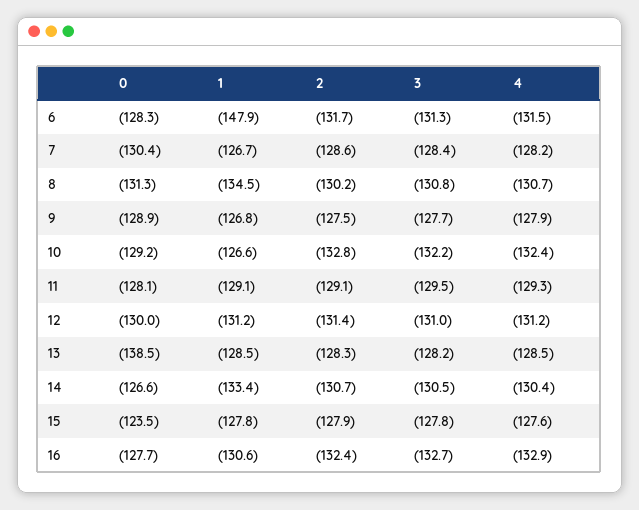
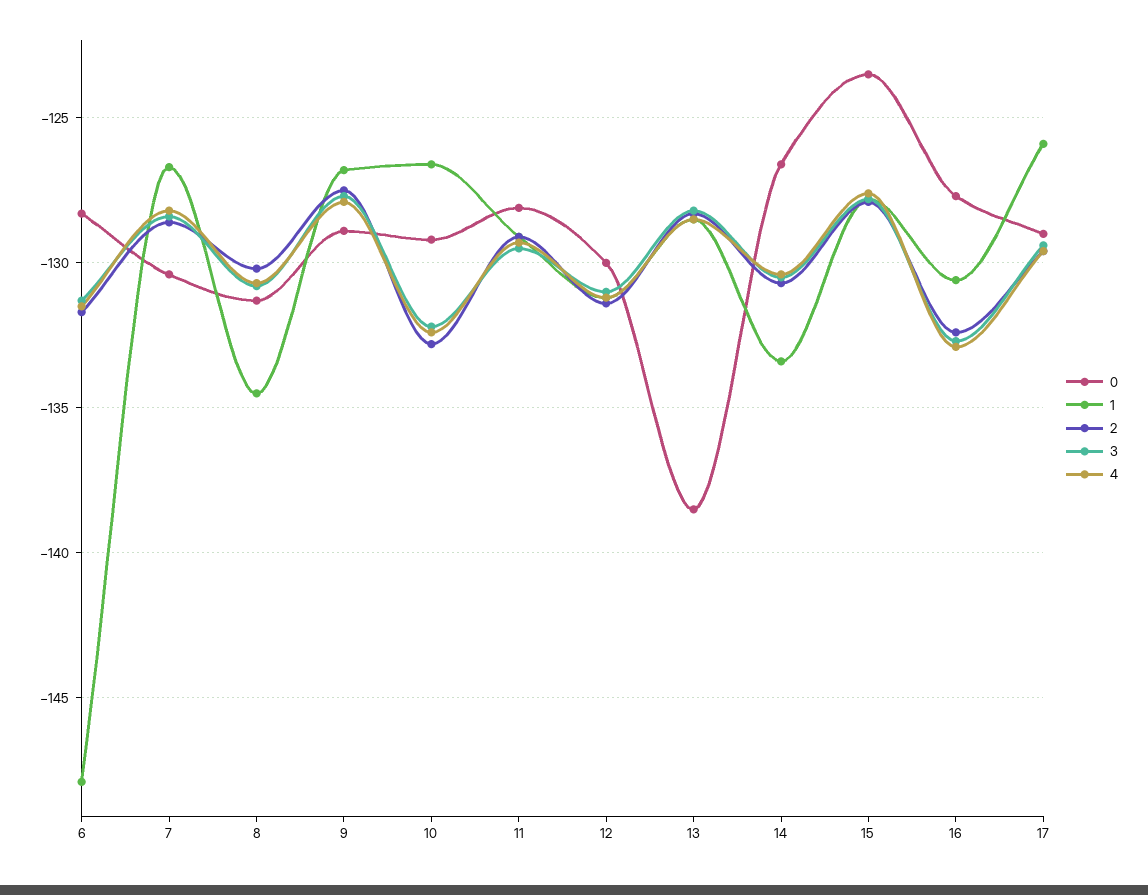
  {
    "0": {
      "6": -128.3,
      "7": -130.4,
      "8": -131.3,
      "9": -128.9,
      "10": -129.2,
      "11": -128.1,
      "12": -130,
      "13": -138.5,
      "14": -126.6,
      "15": -123.5,
-     "16": -127.7
+     "16": -127.7,
+     "17": -129
    },
    "1": {
      "6": -147.9,
      "7": -126.7,
      "8": -134.5,
      "9": -126.8,
      "10": -126.6,
      "11": -129.1,
      "12": -131.2,
      "13": -128.5,
      "14": -133.4,
      "15": -127.8,
-     "16": -130.6
+     "16": -130.6,
+     "17": -126
    },
    "2": {
      "6": -131.7,
      "7": -128.6,
      "8": -130.2,
      "9": -127.5,
      "10": -132.8,
      "11": -129.1,
      "12": -131.4,
      "13": -128.3,
      "14": -130.7,
      "15": -127.9,
-     "16": -132.4
+     "16": -132.4,
+     "17": -129.5
    },
    "3": {
      "6": -131.3,
      "7": -128.4,
      "8": -130.8,
      "9": -127.7,
      "10": -132.2,
      "11": -129.5,
      "12": -131,
      "13": -128.2,
      "14": -130.5,
      "15": -127.8,
-     "16": -132.7
+     "16": -132.7,
+     "17": -129.5
    },
    "4": {
      "6": -131.5,
      "7": -128.2,
      "8": -130.7,
      "9": -127.9,
      "10": -132.4,
      "11": -129.3,
      "12": -131.2,
      "13": -128.5,
      "14": -130.4,
      "15": -127.6,
-     "16": -132.9
+     "16": -132.9,
+     "17": -129.5
    }
  }

